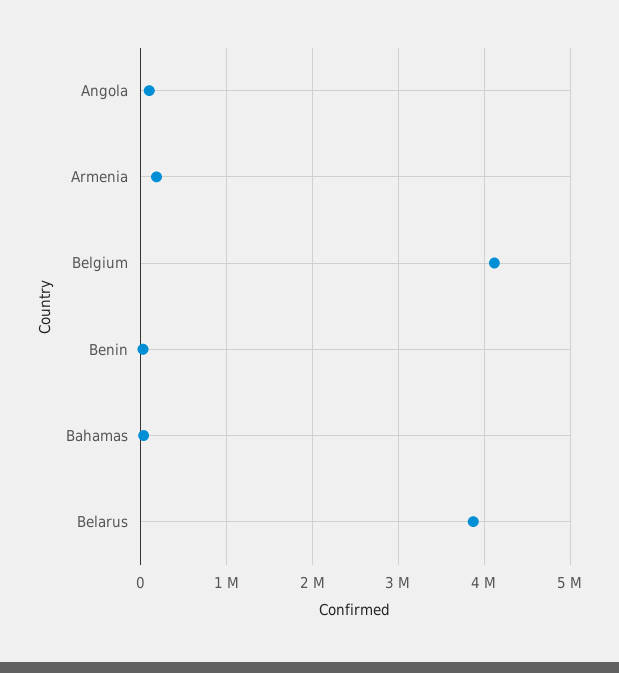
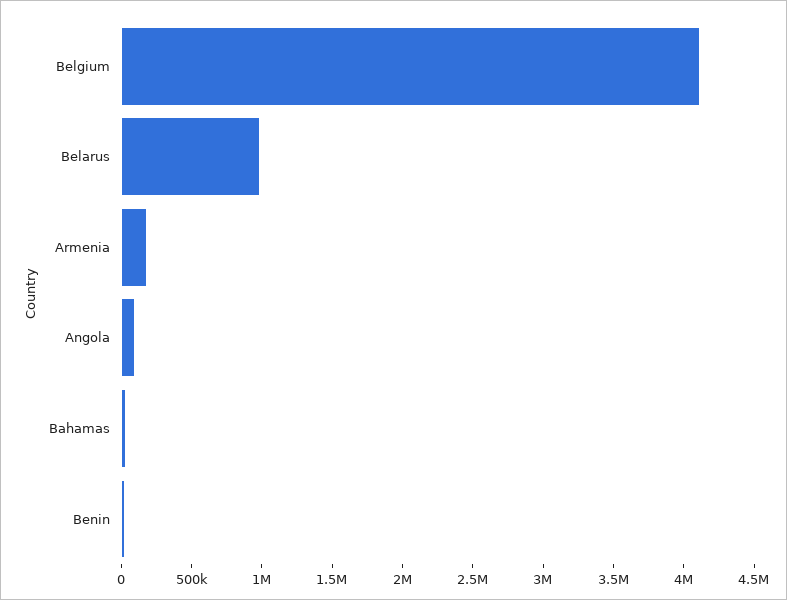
  {
    "Angola": 100000,
    "Armenia": 200000,
    "Belgium": 4100000,
    "Benin": 0,
    "Bahamas": 0,
-   "Belarus": 3900000
+   "Belarus": 1000000
  }

